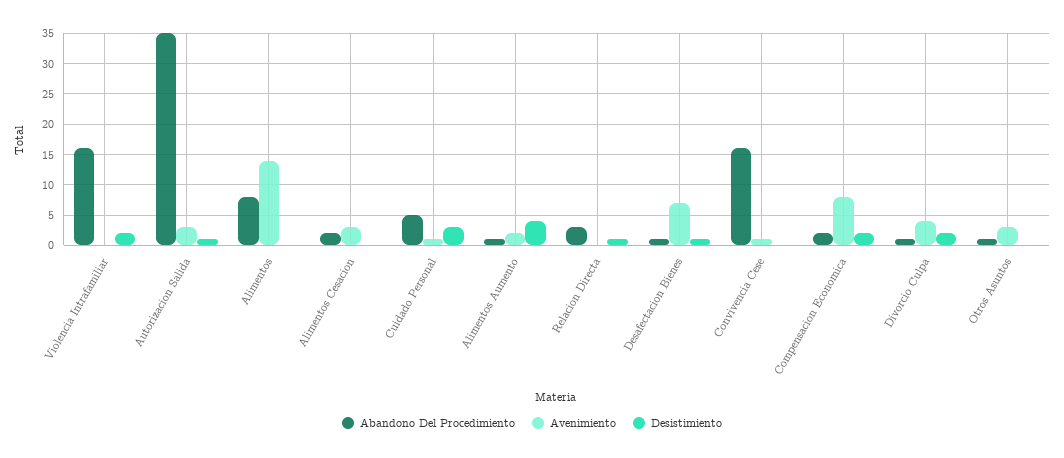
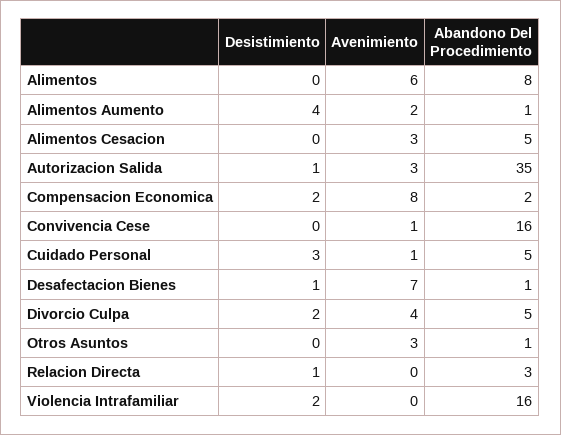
  {
    "Abandono Del Procedimiento": {
      "Violencia Intrafamiliar": 16,
      "Autorizacion Salida": 35,
      "Alimentos": 8,
-     "Alimentos Cesacion": 2,
+     "Alimentos Cesacion": 5,
      "Cuidado Personal": 5,
      "Alimentos Aumento": 1,
      "Relacion Directa": 3,
      "Desafectacion Bienes": 1,
      "Convivencia Cese": 16,
      "Compensacion Economica": 2,
-     "Divorcio Culpa": 1,
+     "Divorcio Culpa": 5,
      "Otros Asuntos": 1
    },
    "Avenimiento": {
      "Violencia Intrafamiliar": 0,
      "Autorizacion Salida": 3,
-     "Alimentos": 14,
+     "Alimentos": 6,
      "Alimentos Cesacion": 3,
      "Cuidado Personal": 1,
      "Alimentos Aumento": 2,
      "Relacion Directa": 0,
      "Desafectacion Bienes": 7,
      "Convivencia Cese": 1,
      "Compensacion Economica": 8,
      "Divorcio Culpa": 4,
      "Otros Asuntos": 3
    },
    "Desistimiento": {
      "Violencia Intrafamiliar": 2,
      "Autorizacion Salida": 1,
      "Alimentos": 0,
      "Alimentos Cesacion": 0,
      "Cuidado Personal": 3,
      "Alimentos Aumento": 4,
      "Relacion Directa": 1,
      "Desafectacion Bienes": 1,
      "Convivencia Cese": 0,
      "Compensacion Economica": 2,
      "Divorcio Culpa": 2,
      "Otros Asuntos": 0
    }
  }

